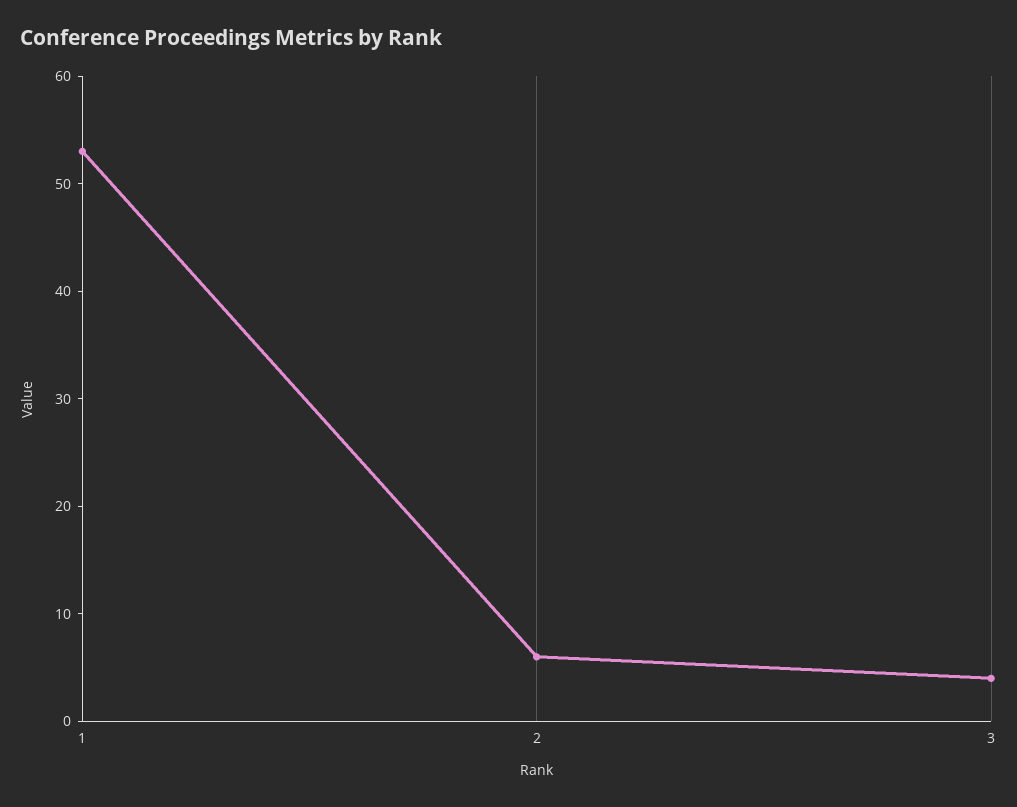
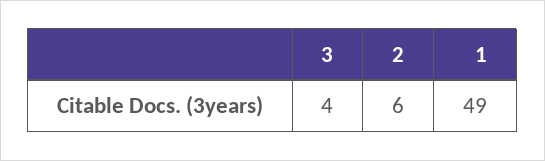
  {
-   "1": 53,
+   "1": 49,
    "2": 6,
    "3": 4
  }

